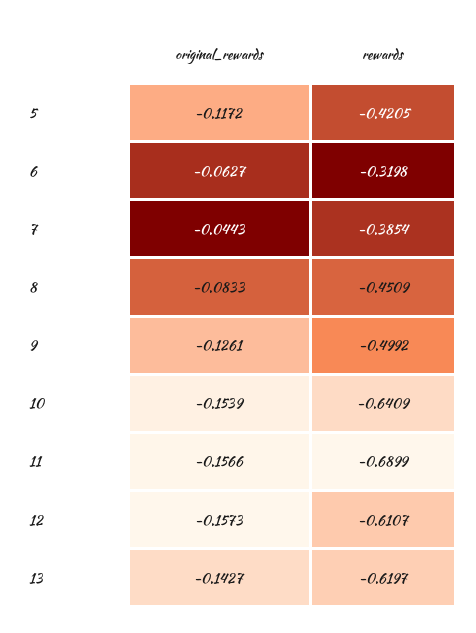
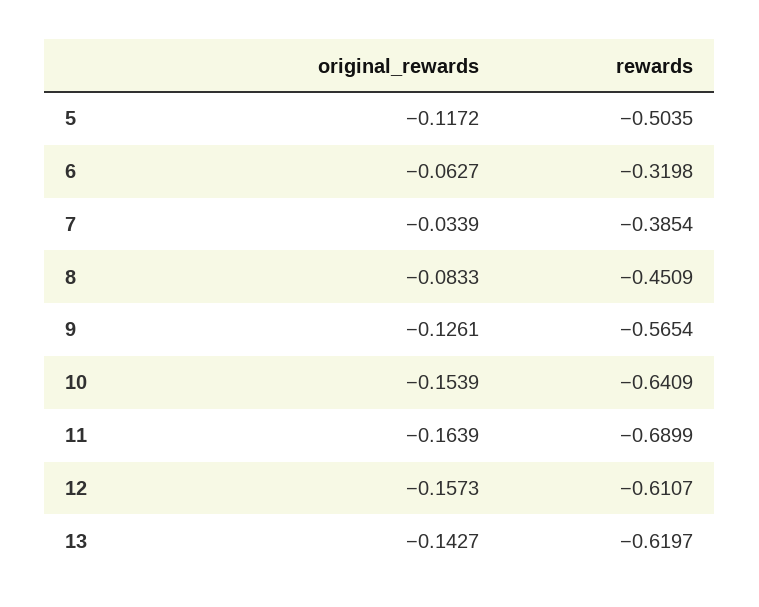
  {
    "original_rewards": {
      "5": -0.1172,
      "6": -0.0627,
-     "7": -0.0443,
+     "7": -0.0339,
      "8": -0.0833,
      "9": -0.1261,
      "10": -0.1539,
-     "11": -0.1566,
+     "11": -0.1639,
      "12": -0.1573,
      "13": -0.1427
    },
    "rewards": {
-     "5": -0.4205,
+     "5": -0.5035,
      "6": -0.3198,
      "7": -0.3854,
      "8": -0.4509,
-     "9": -0.4992,
+     "9": -0.5654,
      "10": -0.6409,
      "11": -0.6899,
      "12": -0.6107,
      "13": -0.6197
    }
  }

